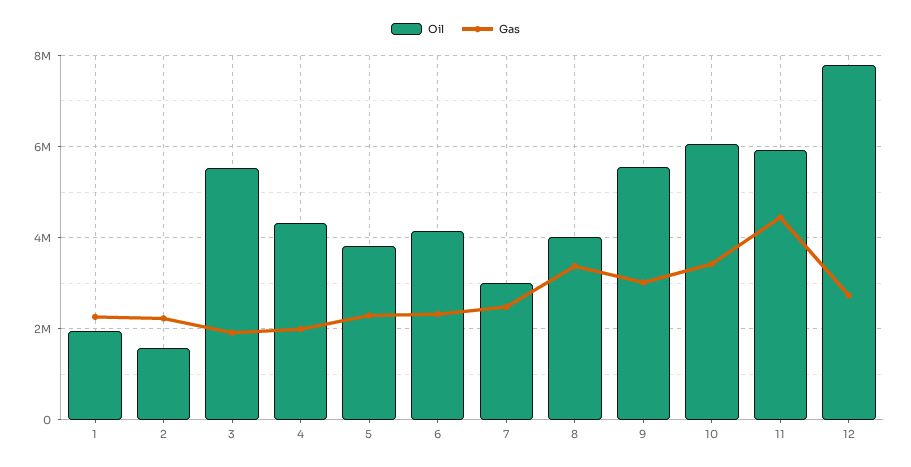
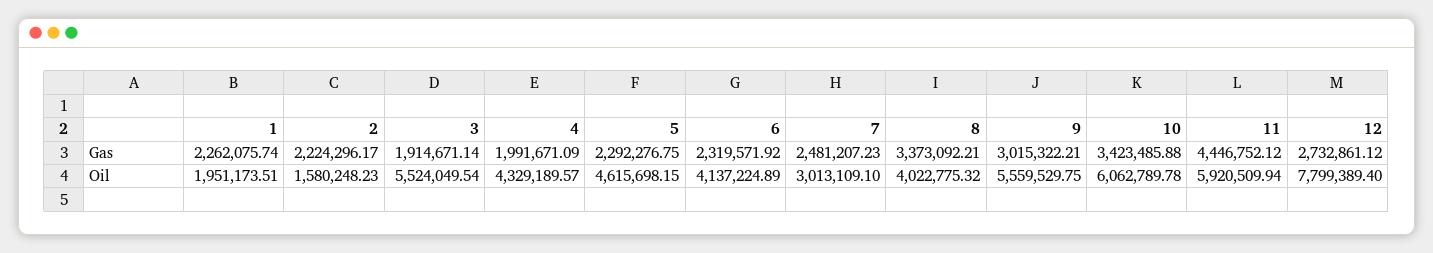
  {
    "Oil": {
      "1": 1951173.51,
      "2": 1580248.23,
      "3": 5524049.54,
      "4": 4329189.57,
-     "5": 3800000,
+     "5": 4615698.15,
      "6": 4137224.89,
      "7": 3013109.1,
      "8": 4022775.32,
      "9": 5559529.75,
      "10": 6062789.78,
      "11": 5920509.94,
      "12": 7799389.4
    },
    "Gas": {
      "1": 2262075.74,
      "2": 2224296.17,
      "3": 1914671.14,
      "4": 1991671.09,
      "5": 2292276.75,
      "6": 2319571.92,
      "7": 2481207.23,
      "8": 3373092.21,
      "9": 3015322.21,
      "10": 3423485.88,
      "11": 4446752.12,
      "12": 2732861.12
    }
  }

